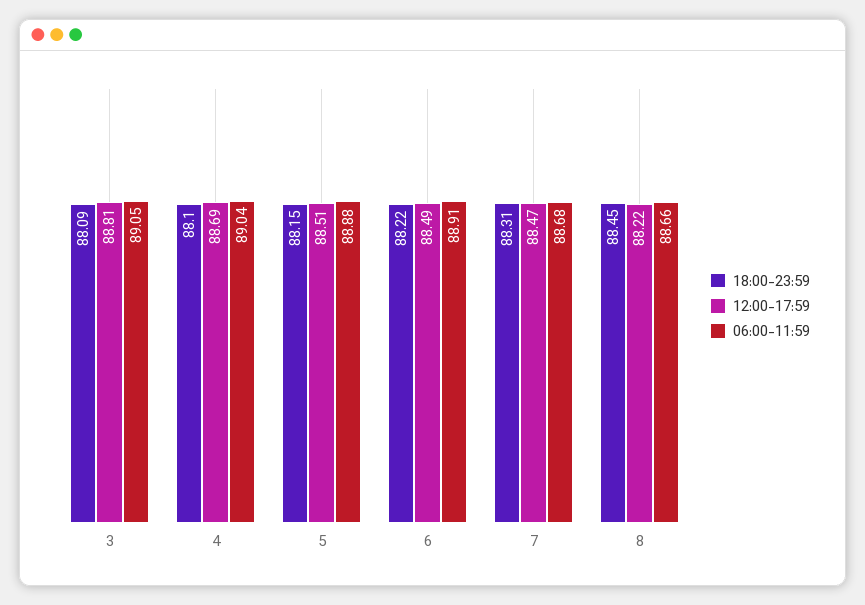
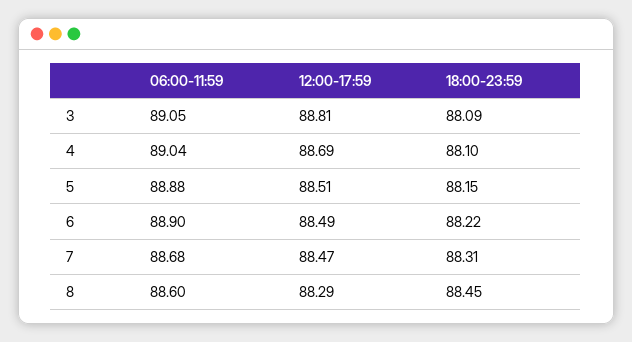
  {
    "18:00-23:59": {
      "3": 88.09,
      "4": 88.1,
      "5": 88.15,
      "6": 88.22,
      "7": 88.31,
      "8": 88.45
    },
    "12:00-17:59": {
      "3": 88.81,
      "4": 88.69,
      "5": 88.51,
      "6": 88.49,
      "7": 88.47,
-     "8": 88.22
+     "8": 88.29
    },
    "06:00-11:59": {
      "3": 89.05,
      "4": 89.04,
      "5": 88.88,
-     "6": 88.91,
+     "6": 88.9,
      "7": 88.68,
-     "8": 88.66
+     "8": 88.6
    }
  }

